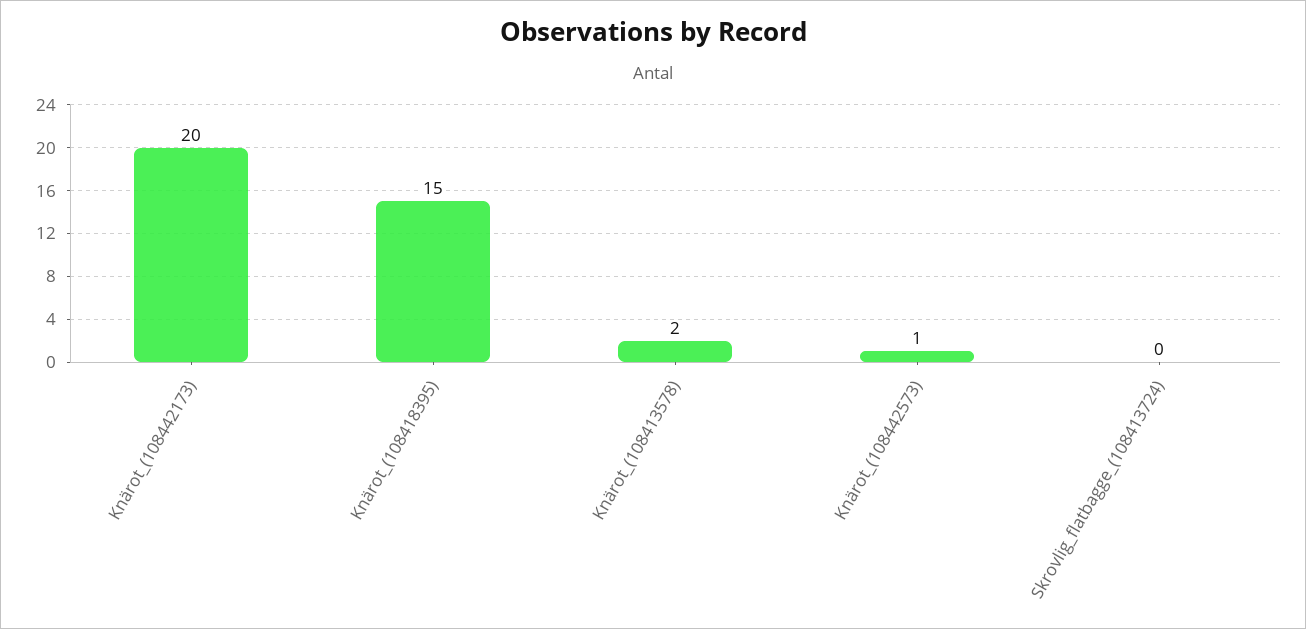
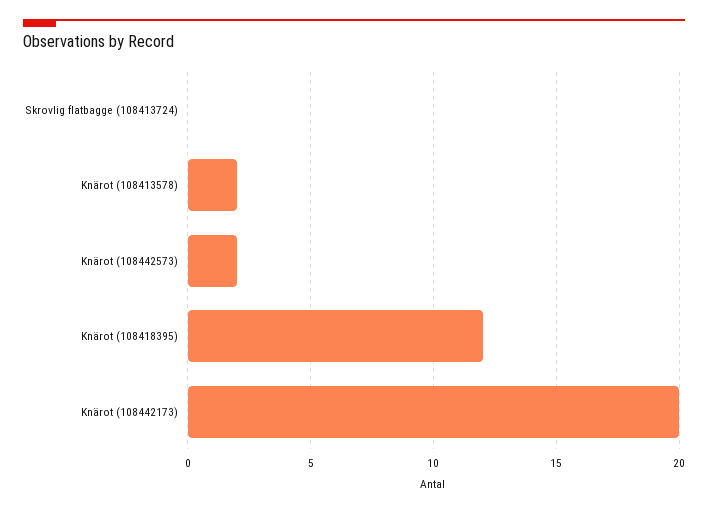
  {
    "Knärot_(108442173)": 20,
-   "Knärot_(108418395)": 15,
+   "Knärot_(108418395)": 12,
    "Knärot_(108413578)": 2,
-   "Knärot_(108442573)": 1,
+   "Knärot_(108442573)": 2,
    "Skrovlig_flatbagge_(108413724)": 0
  }

